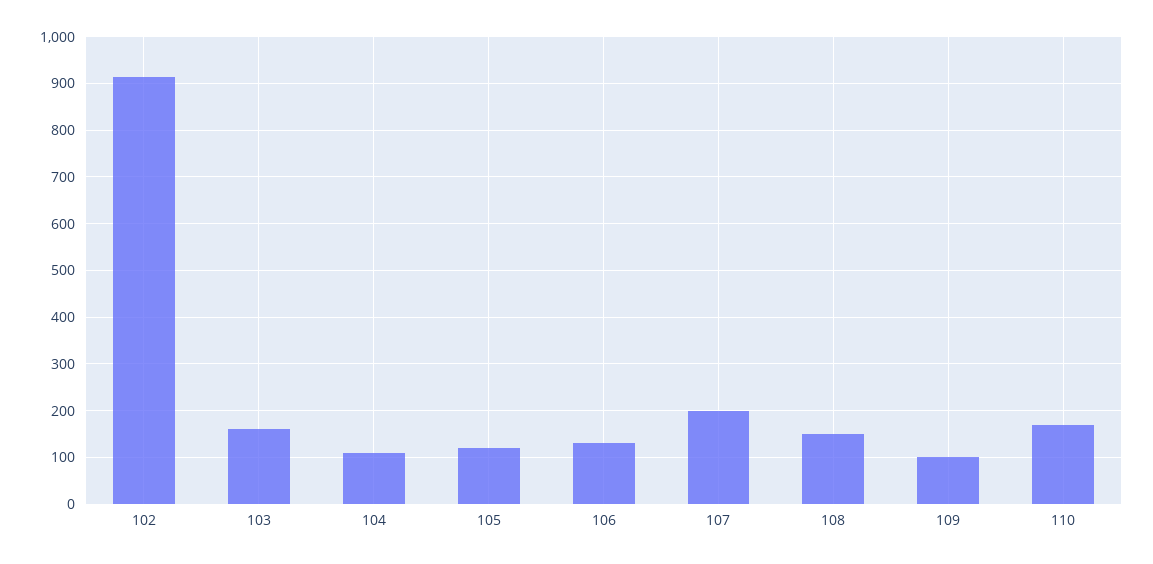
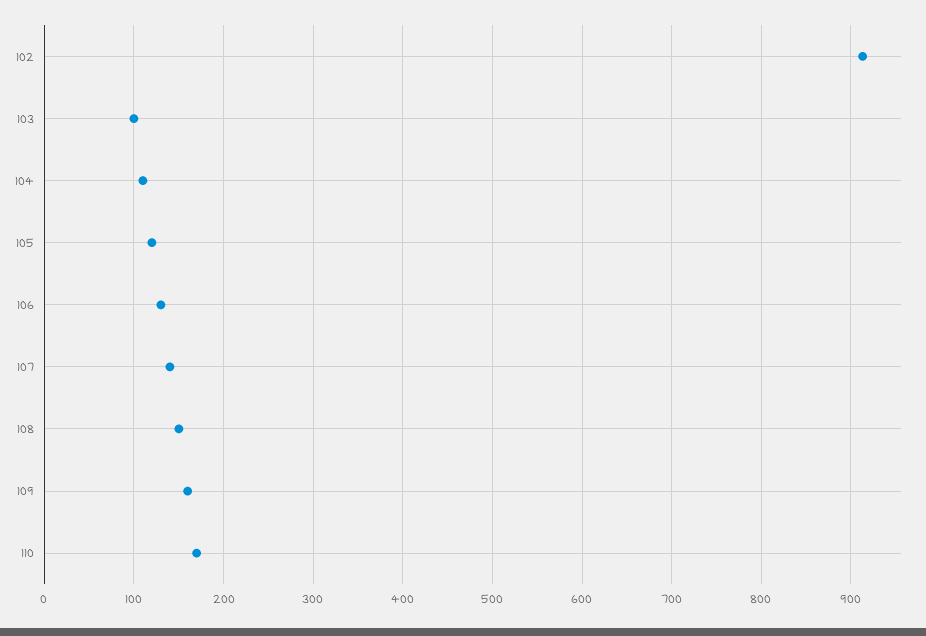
  {
    "102": 910,
-   "103": 160,
+   "103": 100,
    "104": 110,
    "105": 120,
    "106": 130,
-   "107": 200,
+   "107": 140,
    "108": 150,
-   "109": 100,
+   "109": 160,
    "110": 170
  }

